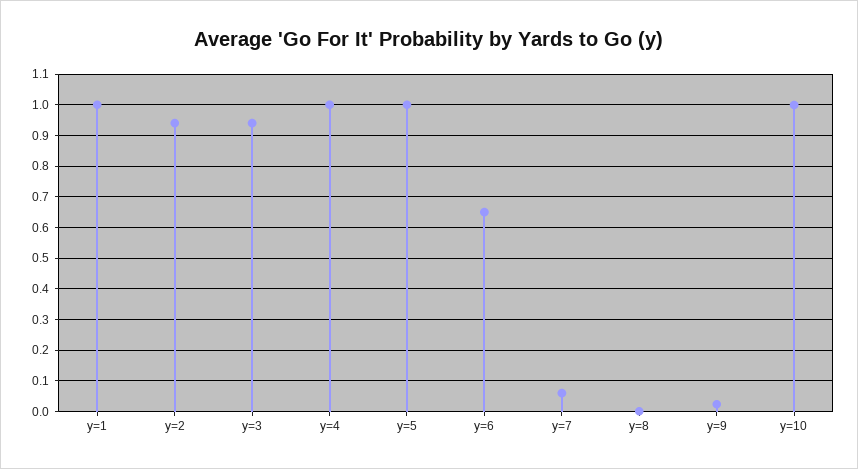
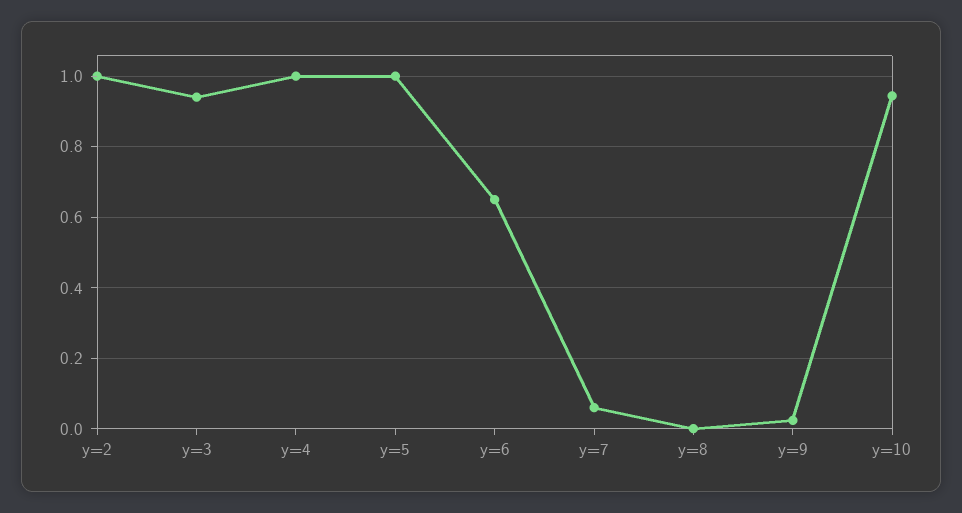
  {
-   "y=1": 1,
-   "y=2": 0.94,
+   "y=2": 1,
    "y=3": 0.94,
    "y=4": 1,
    "y=5": 1,
    "y=6": 0.66,
    "y=7": 0.06,
    "y=8": 0,
    "y=9": 0.02,
-   "y=10": 1
+   "y=10": 0.94
  }

